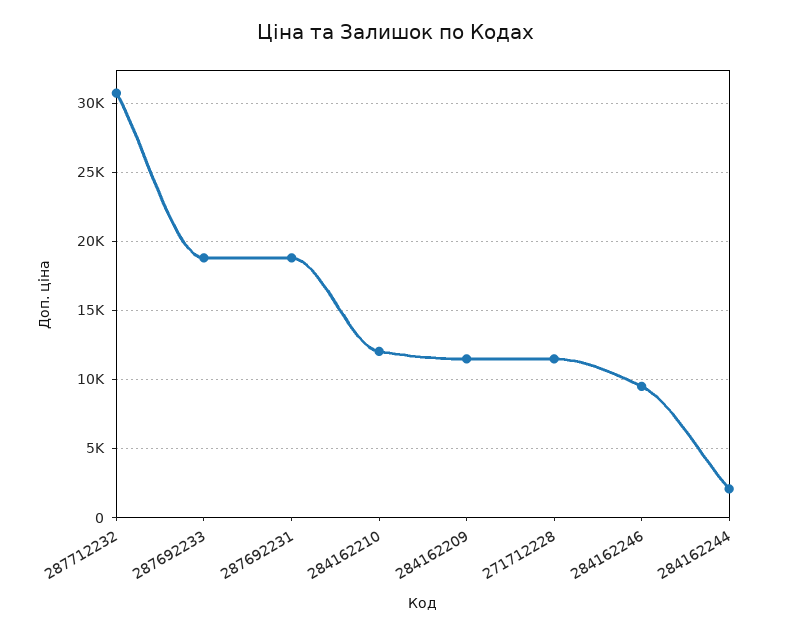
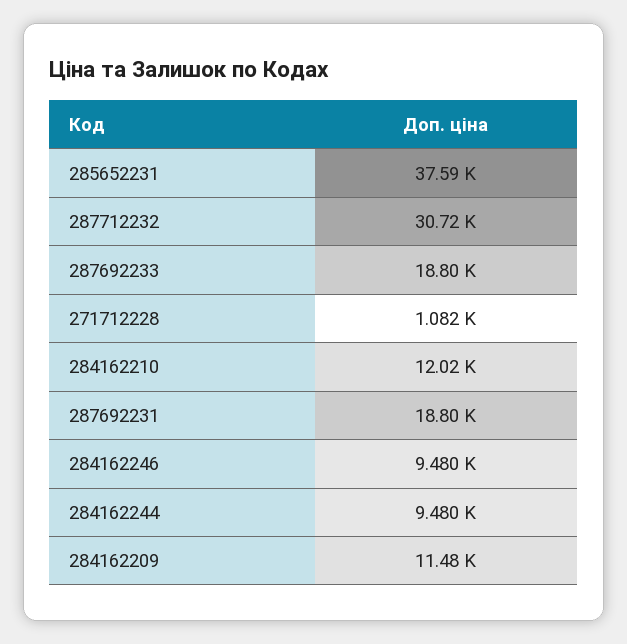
  {
    "287712232": 30720,
    "287692233": 18800,
    "287692231": 18800,
    "284162210": 12020,
    "284162209": 11480,
-   "271712228": 11500,
+   "271712228": 1082,
    "284162246": 9480,
-   "284162244": 2000
+   "284162244": 9480,
+   "285652231": 37590
  }

